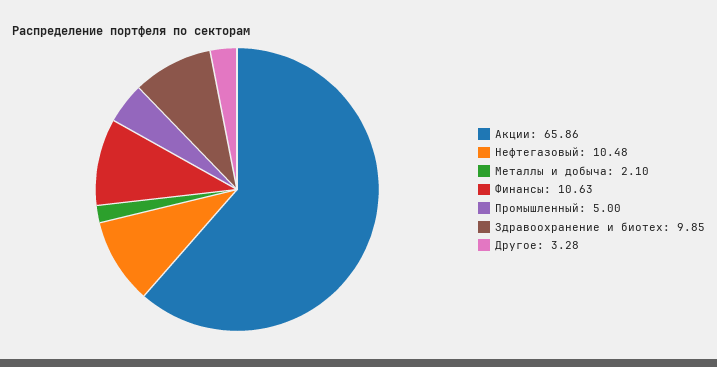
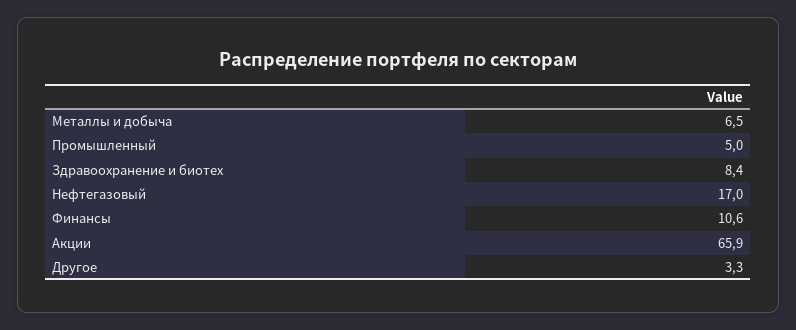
  {
    "Акции": 65.86,
-   "Нефтегазовый": 10.48,
+   "Нефтегазовый": 17,
-   "Металлы и добыча": 2.1,
+   "Металлы и добыча": 6.5,
    "Финансы": 10.63,
    "Промышленный": 5,
-   "Здравоохранение и биотех": 9.85,
+   "Здравоохранение и биотех": 8.4,
    "Другое": 3.28
  }

